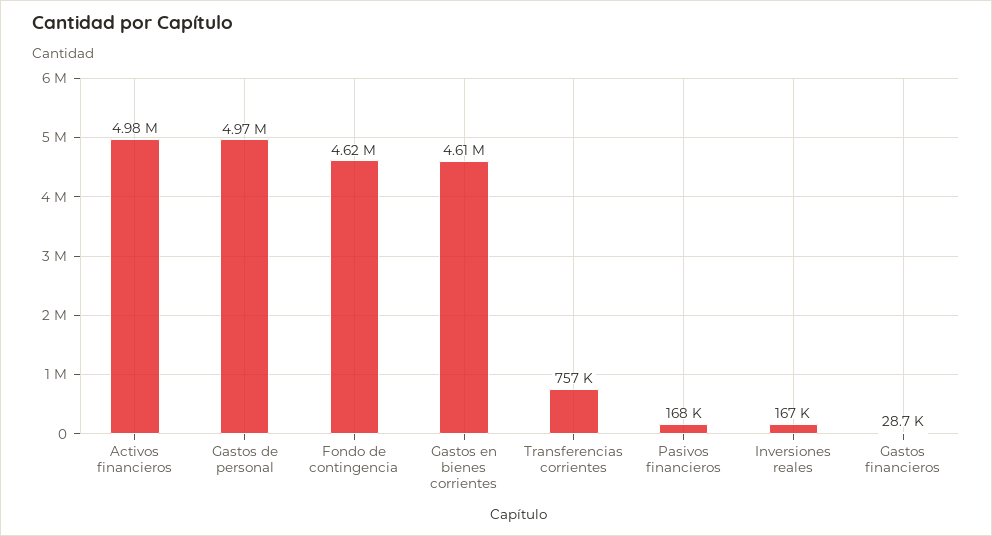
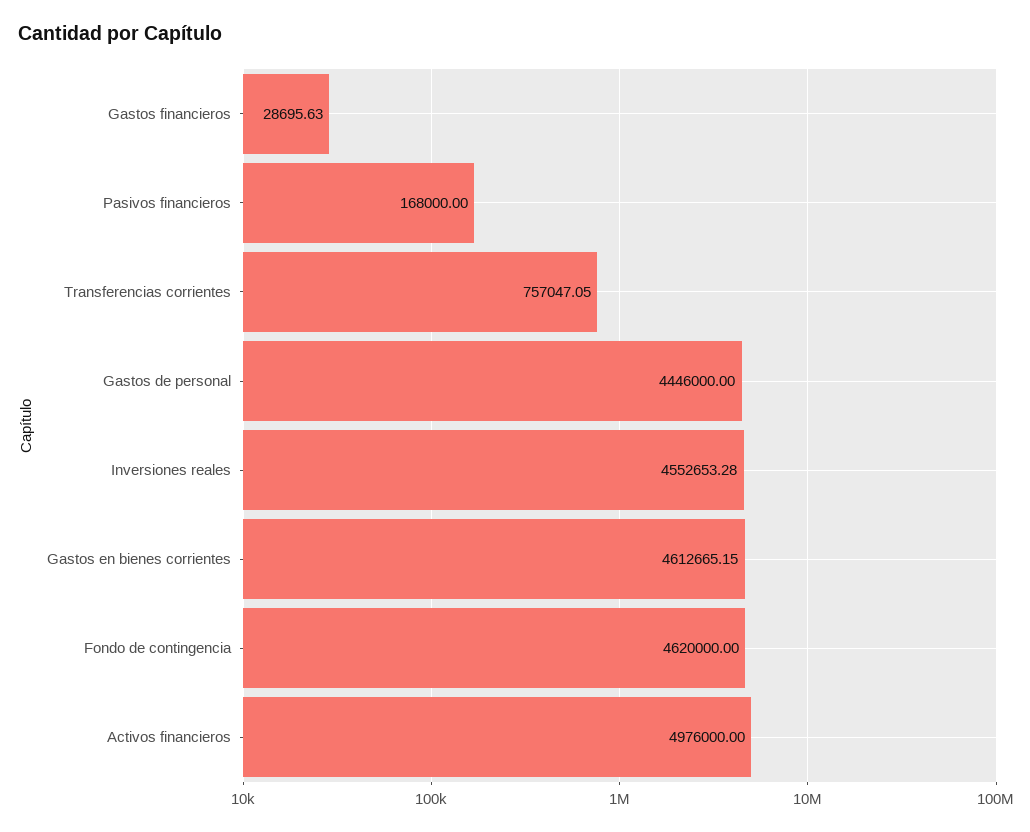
  {
    "Activos financieros": 4976000,
-   "Gastos de personal": 4970000,
+   "Gastos de personal": 4446000,
    "Fondo de contingencia": 4620000,
    "Gastos en bienes corrientes": 4612665.15,
    "Transferencias corrientes": 757047.05,
    "Pasivos financieros": 168000,
-   "Inversiones reales": 167000,
+   "Inversiones reales": 4552653.28,
    "Gastos financieros": 28695.63
  }

